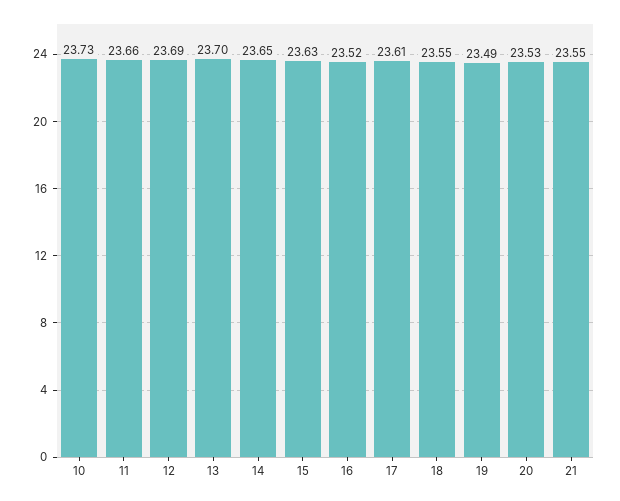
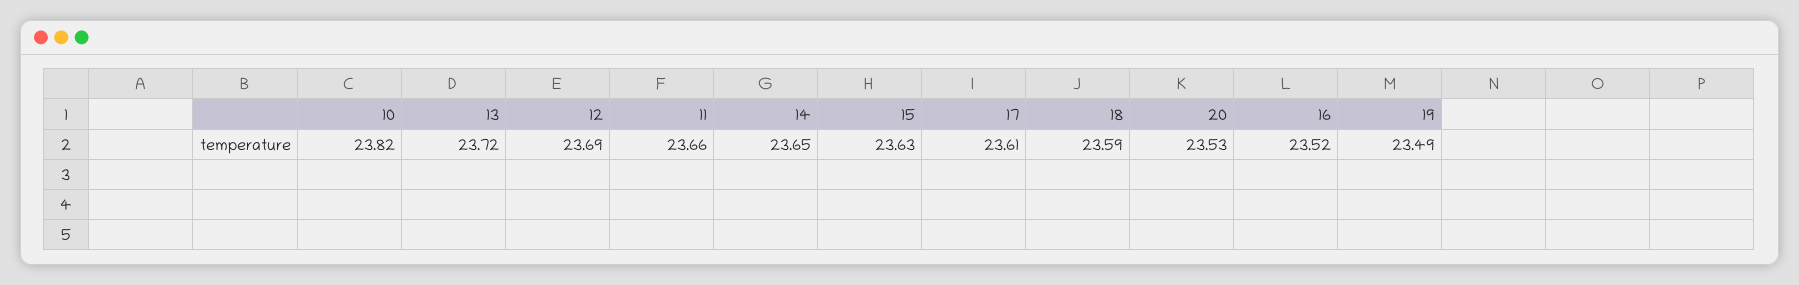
  {
-   "10": 23.73,
+   "10": 23.82,
    "11": 23.66,
    "12": 23.69,
-   "13": 23.7,
+   "13": 23.72,
    "14": 23.65,
    "15": 23.63,
    "16": 23.52,
    "17": 23.61,
-   "18": 23.55,
+   "18": 23.59,
    "19": 23.49,
-   "20": 23.53,
+   "20": 23.53
-   "21": 23.55
  }

